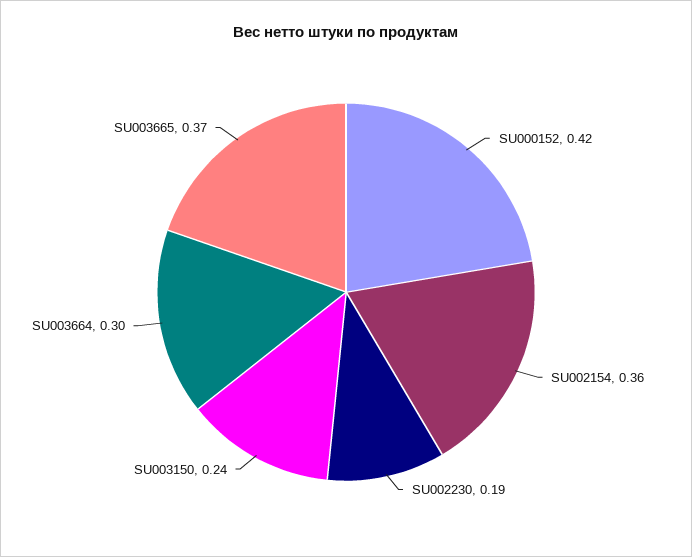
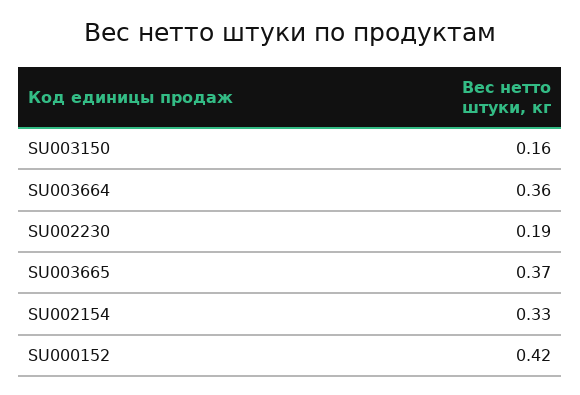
  {
    "SU000152": 0.42,
-   "SU002154": 0.36,
+   "SU002154": 0.33,
    "SU002230": 0.19,
-   "SU003150": 0.24,
+   "SU003150": 0.16,
-   "SU003664": 0.3,
+   "SU003664": 0.36,
    "SU003665": 0.37
  }

